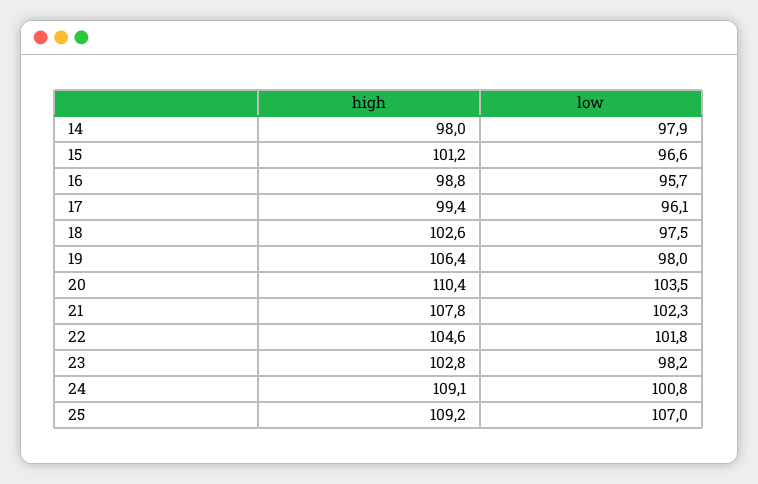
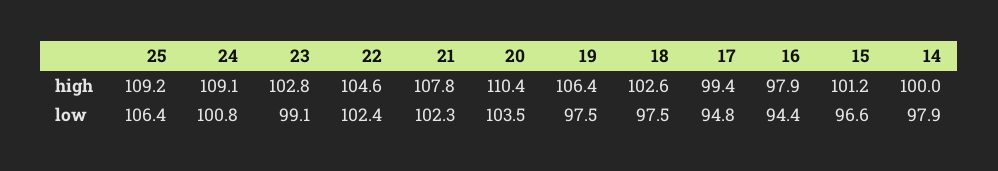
  {
    "high": {
-     "14": 98,
+     "14": 100,
      "15": 101.2,
-     "16": 98.8,
+     "16": 97.9,
      "17": 99.4,
      "18": 102.6,
      "19": 106.4,
      "20": 110.4,
      "21": 107.8,
      "22": 104.6,
      "23": 102.8,
      "24": 109.1,
      "25": 109.2
    },
    "low": {
      "14": 97.9,
      "15": 96.6,
-     "16": 95.7,
+     "16": 94.4,
-     "17": 96.1,
+     "17": 94.8,
      "18": 97.5,
-     "19": 98,
+     "19": 97.5,
      "20": 103.5,
      "21": 102.3,
-     "22": 101.8,
+     "22": 102.4,
-     "23": 98.2,
+     "23": 99.1,
      "24": 100.8,
-     "25": 107
+     "25": 106.4
    }
  }

